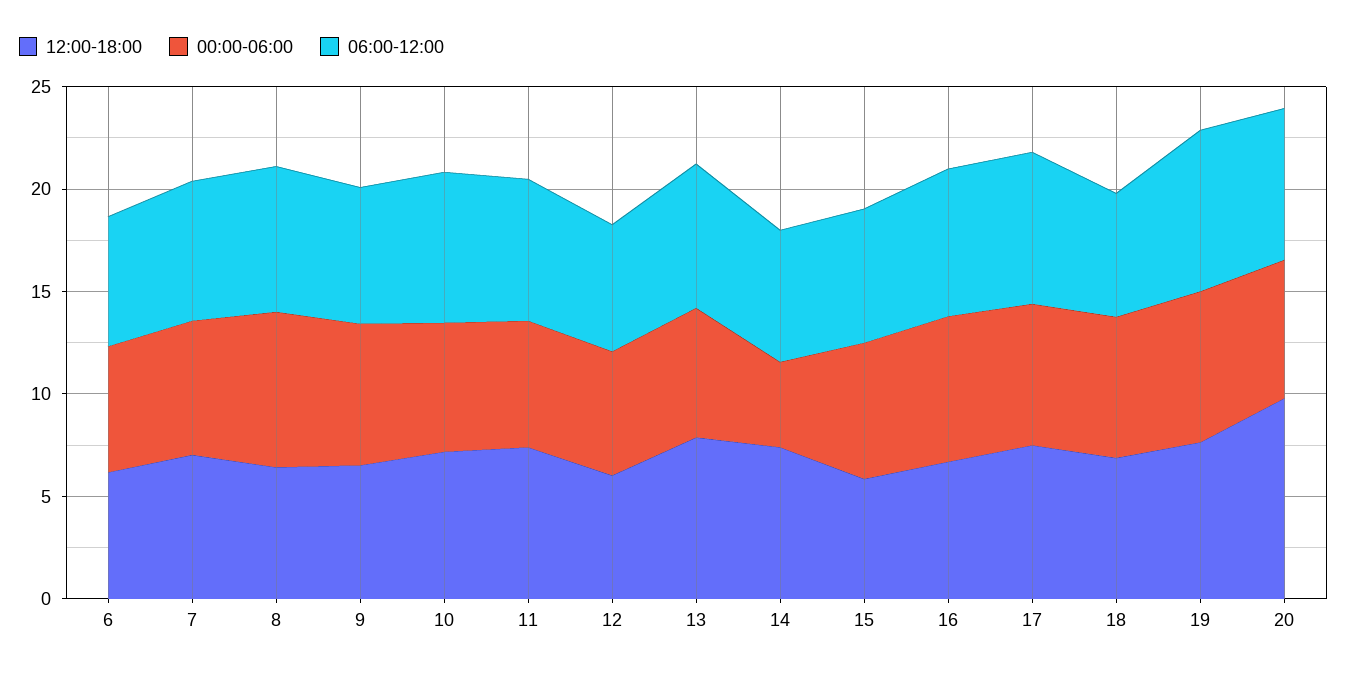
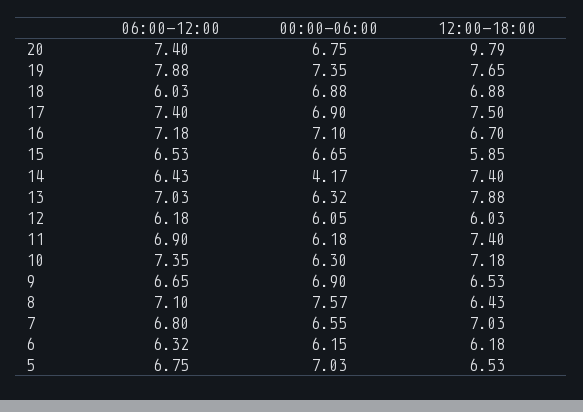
  {
    "12:00-18:00": {
      "6": 6.18,
      "7": 7.03,
      "8": 6.43,
      "9": 6.53,
      "10": 7.18,
      "11": 7.4,
      "12": 6.03,
      "13": 7.88,
      "14": 7.4,
      "15": 5.85,
      "16": 6.7,
      "17": 7.5,
      "18": 6.88,
      "19": 7.65,
-     "20": 9.79
+     "20": 9.79,
+     "5": 6.53
    },
    "00:00-06:00": {
      "6": 6.15,
      "7": 6.55,
      "8": 7.57,
      "9": 6.9,
      "10": 6.3,
      "11": 6.18,
      "12": 6.05,
      "13": 6.32,
      "14": 4.17,
      "15": 6.65,
      "16": 7.1,
      "17": 6.9,
      "18": 6.88,
      "19": 7.35,
-     "20": 6.75
+     "20": 6.75,
+     "5": 7.03
    },
    "06:00-12:00": {
      "6": 6.32,
      "7": 6.8,
      "8": 7.1,
      "9": 6.65,
      "10": 7.35,
      "11": 6.9,
      "12": 6.18,
      "13": 7.03,
      "14": 6.43,
      "15": 6.53,
      "16": 7.18,
      "17": 7.4,
      "18": 6.03,
      "19": 7.88,
-     "20": 7.4
+     "20": 7.4,
+     "5": 6.75
    }
  }

